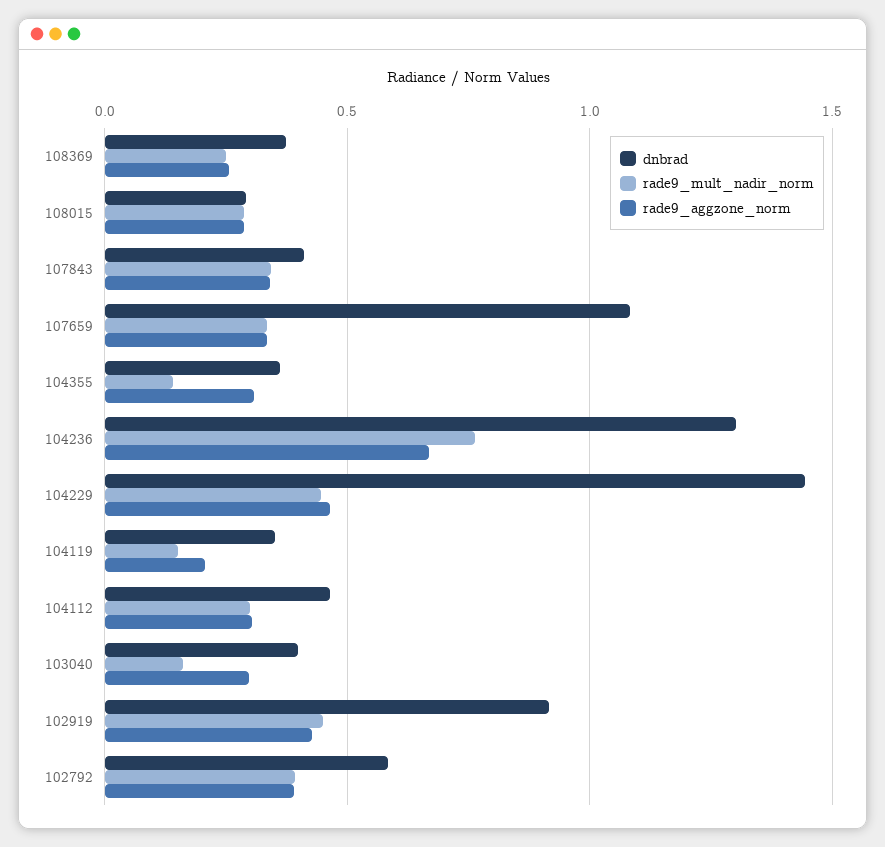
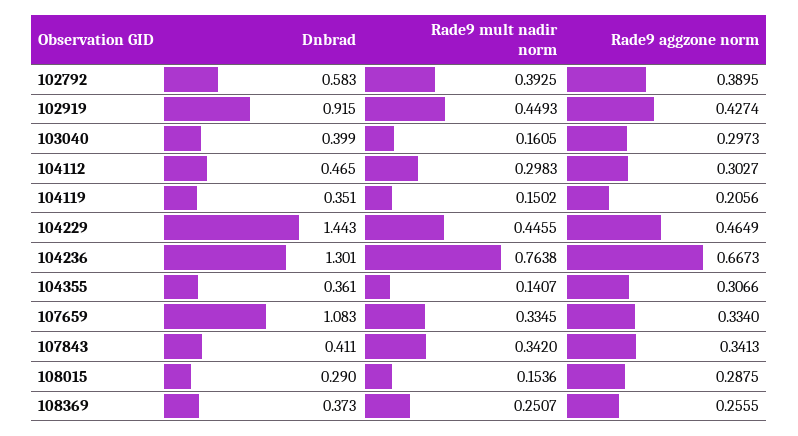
  {
    "dnbrad": {
      "108369": 0.373,
      "108015": 0.29,
      "107843": 0.411,
      "107659": 1.083,
      "104355": 0.361,
      "104236": 1.301,
      "104229": 1.443,
      "104119": 0.351,
      "104112": 0.465,
      "103040": 0.399,
      "102919": 0.915,
      "102792": 0.583
    },
    "rade9_mult_nadir_norm": {
      "108369": 0.2507,
-     "108015": 0.3,
+     "108015": 0.1536,
      "107843": 0.342,
      "107659": 0.3345,
      "104355": 0.1407,
      "104236": 0.7638,
      "104229": 0.4455,
      "104119": 0.1502,
      "104112": 0.2983,
      "103040": 0.1605,
      "102919": 0.4493,
      "102792": 0.3925
    },
    "rade9_aggzone_norm": {
      "108369": 0.2555,
      "108015": 0.2875,
      "107843": 0.3413,
      "107659": 0.334,
      "104355": 0.3066,
      "104236": 0.6673,
      "104229": 0.4649,
      "104119": 0.2056,
      "104112": 0.3027,
      "103040": 0.2973,
      "102919": 0.4274,
      "102792": 0.3895
    }
  }

